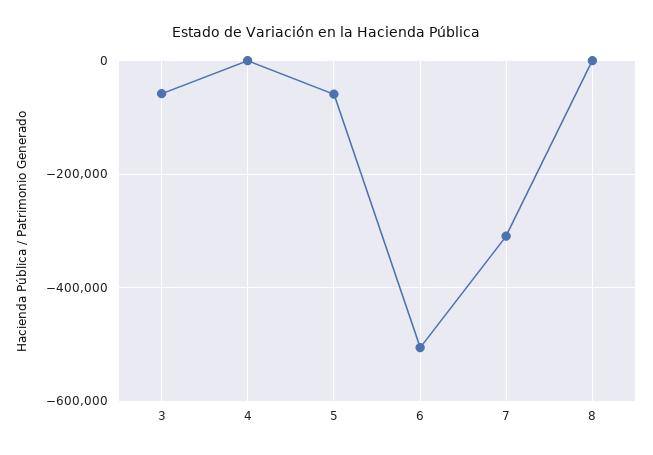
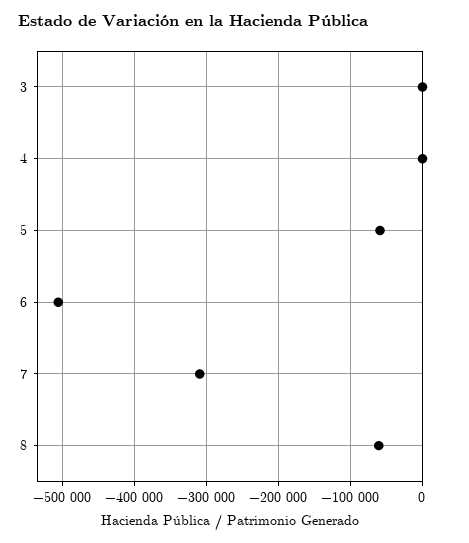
  {
-   "3": -60000,
+   "3": 0,
    "4": 0,
    "5": -60000,
    "6": -510000,
    "7": -310000,
-   "8": 0
+   "8": -60000
  }

